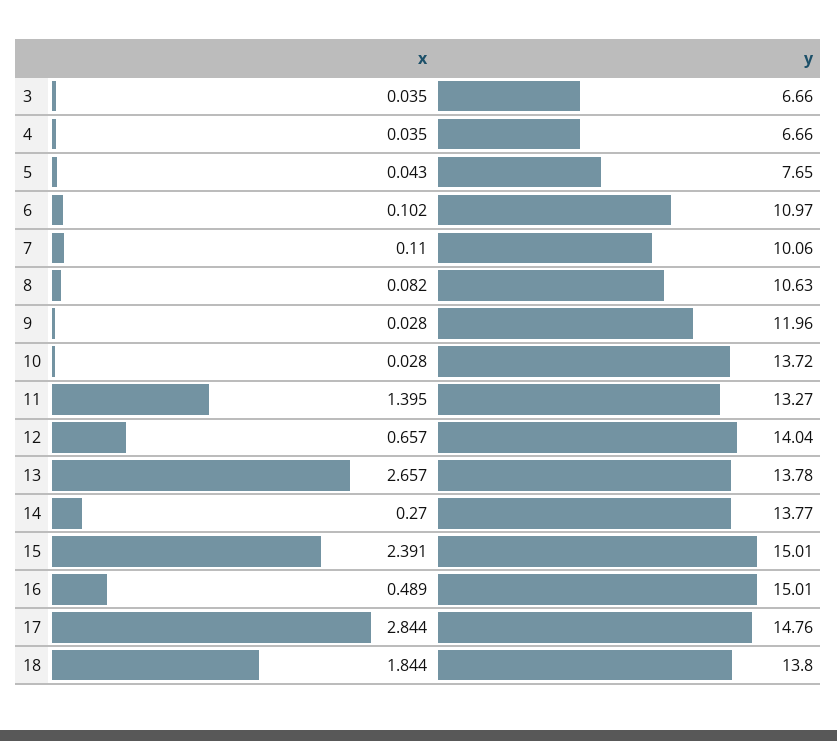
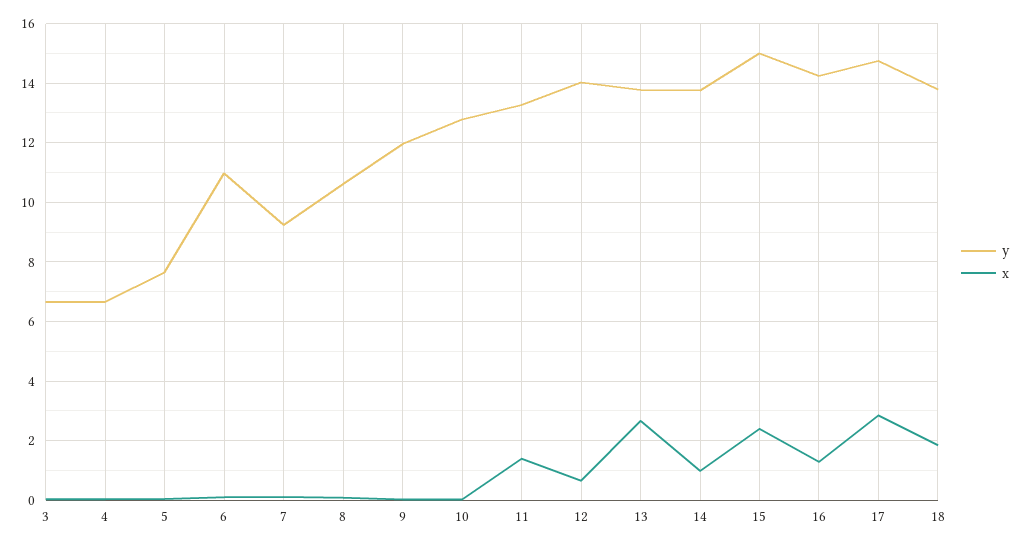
  {
    "x": {
      "3": 0.035,
      "4": 0.035,
      "5": 0.043,
      "6": 0.102,
      "7": 0.11,
      "8": 0.082,
      "9": 0.028,
      "10": 0.028,
      "11": 1.395,
      "12": 0.657,
      "13": 2.657,
-     "14": 0.27,
+     "14": 1,
      "15": 2.391,
-     "16": 0.489,
+     "16": 1.25,
      "17": 2.844,
      "18": 1.844
    },
    "y": {
      "3": 6.66,
      "4": 6.66,
      "5": 7.65,
      "6": 10.97,
-     "7": 10.06,
+     "7": 9.25,
      "8": 10.63,
      "9": 11.96,
-     "10": 13.72,
+     "10": 12.75,
      "11": 13.27,
      "12": 14.04,
      "13": 13.78,
      "14": 13.77,
      "15": 15.01,
-     "16": 15.01,
+     "16": 14.25,
      "17": 14.76,
      "18": 13.8
    }
  }

